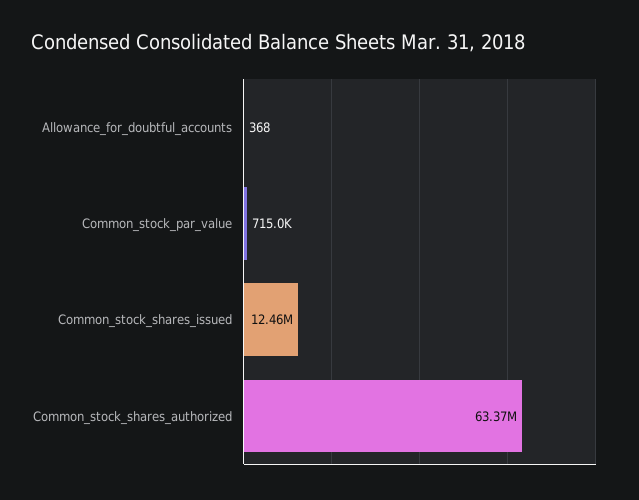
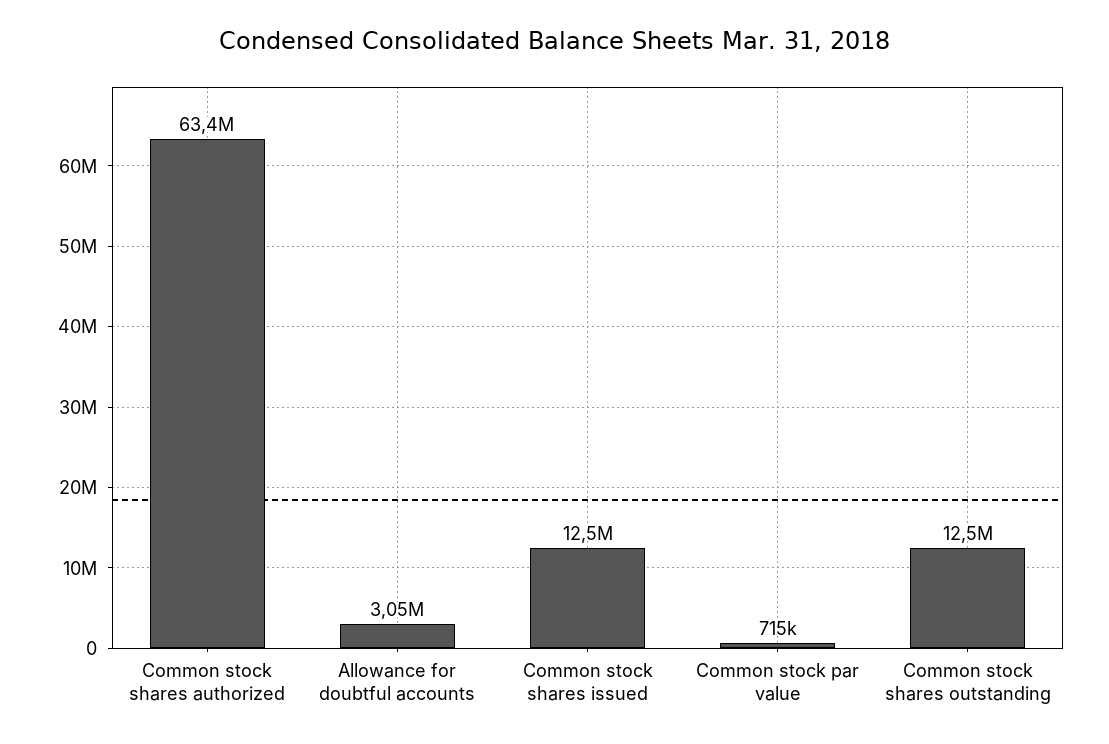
  {
-   "Allowance_for_doubtful_accounts": 368,
+   "Allowance_for_doubtful_accounts": 3050000,
    "Common_stock_par_value": 715000,
    "Common_stock_shares_issued": 12460000,
-   "Common_stock_shares_authorized": 63370000
+   "Common_stock_shares_authorized": 63370000,
+   "Common stock shares outstanding": 12500000
  }

